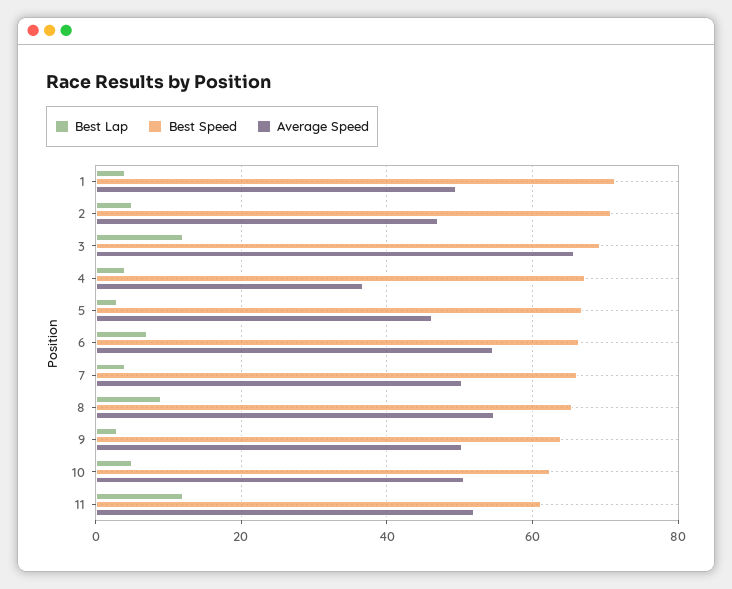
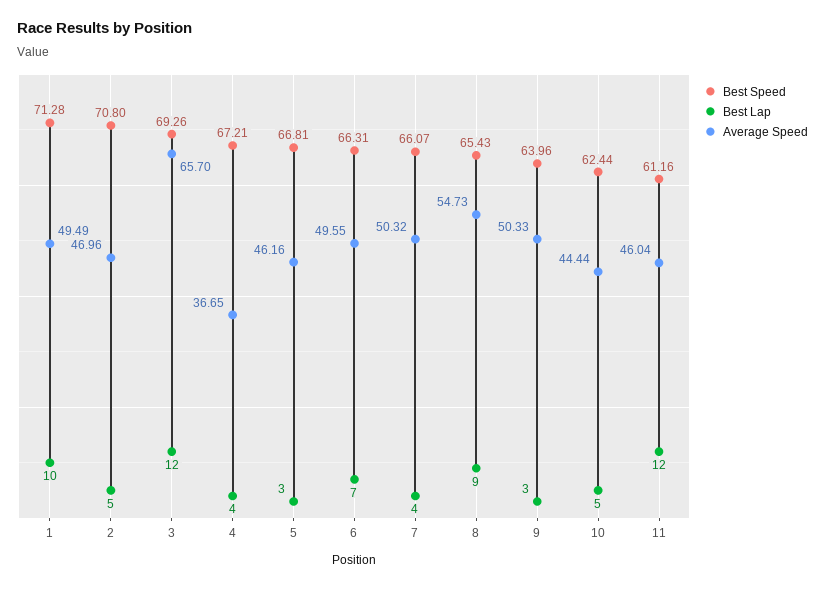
  {
    "Best Lap": {
-     "1": 4,
+     "1": 10,
      "2": 5,
      "3": 12,
      "4": 4,
      "5": 3,
      "6": 7,
      "7": 4,
      "8": 9,
      "9": 3,
      "10": 5,
      "11": 12
    },
    "Best Speed": {
      "1": 71.28,
      "2": 70.8,
      "3": 69.26,
      "4": 67.21,
      "5": 66.81,
      "6": 66.31,
      "7": 66.07,
      "8": 65.43,
      "9": 63.96,
      "10": 62.44,
      "11": 61.16
    },
    "Average Speed": {
      "1": 49.49,
      "2": 46.96,
      "3": 65.7,
      "4": 36.65,
      "5": 46.16,
-     "6": 54,
+     "6": 49.55,
      "7": 50.32,
      "8": 54.73,
      "9": 50.33,
-     "10": 50,
+     "10": 44.44,
-     "11": 52
+     "11": 46.04
    }
  }

